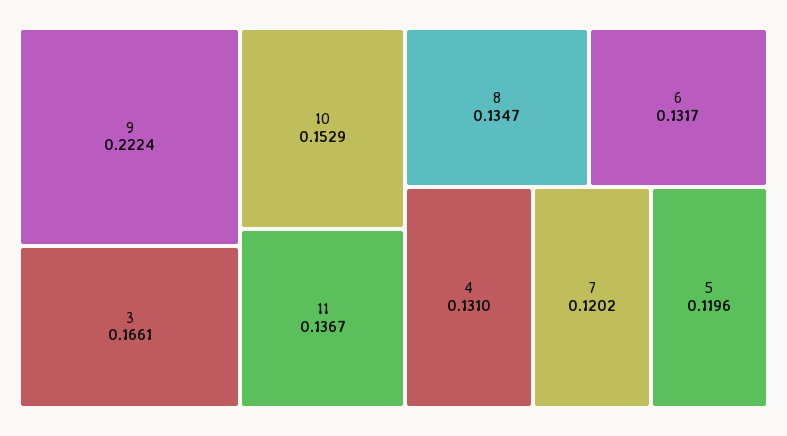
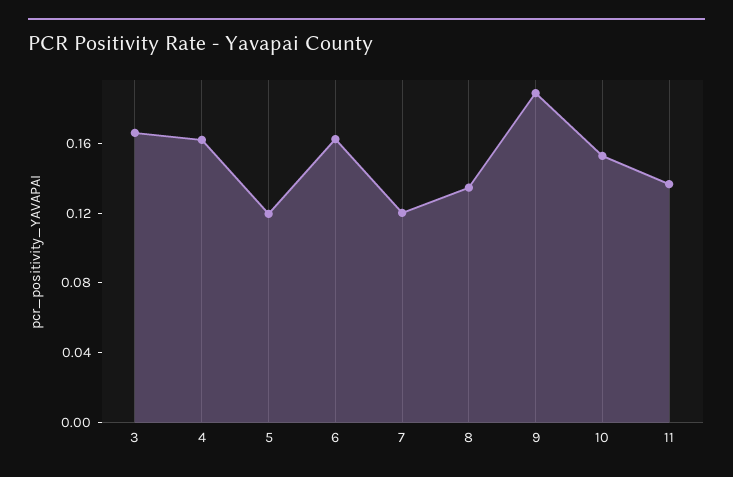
  {
-   "9": 0.2224,
+   "9": 0.19,
    "3": 0.1661,
    "10": 0.1529,
    "11": 0.1367,
    "8": 0.1347,
-   "6": 0.1317,
+   "6": 0.16,
-   "4": 0.131,
+   "4": 0.16,
    "7": 0.1202,
    "5": 0.1196
  }

